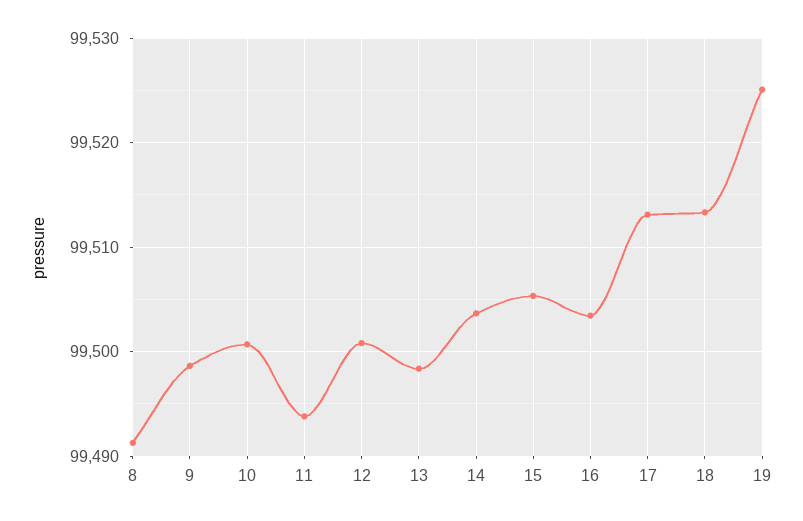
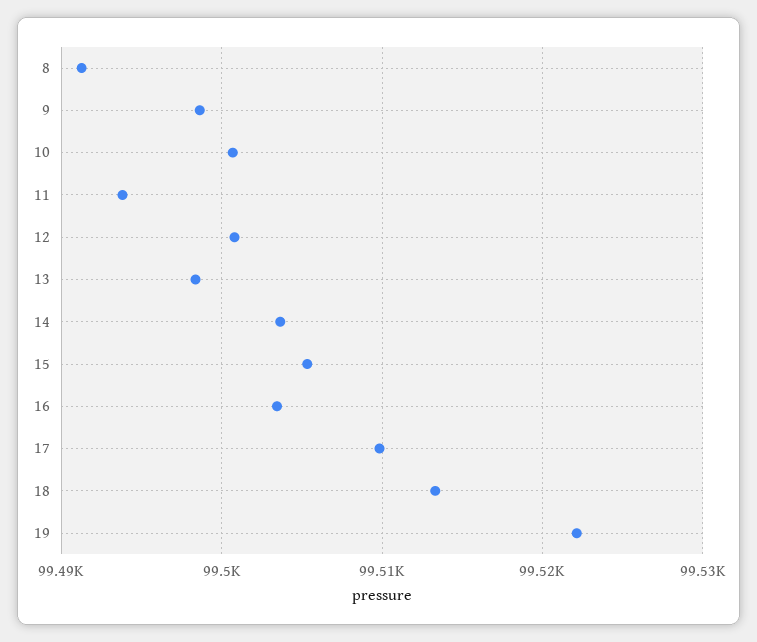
  {
    "8": 99491,
    "9": 99499,
    "10": 99501,
    "11": 99494,
    "12": 99501,
    "13": 99498,
    "14": 99504,
    "15": 99505,
    "16": 99503,
-   "17": 99513,
+   "17": 99510,
    "18": 99513,
-   "19": 99525
+   "19": 99522
  }

